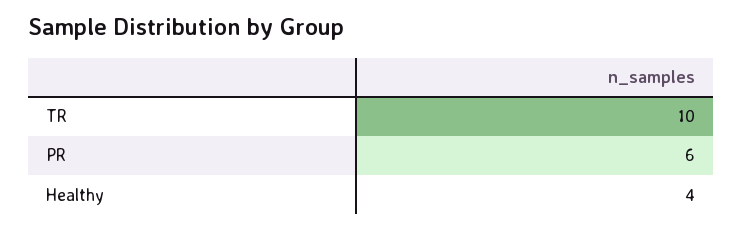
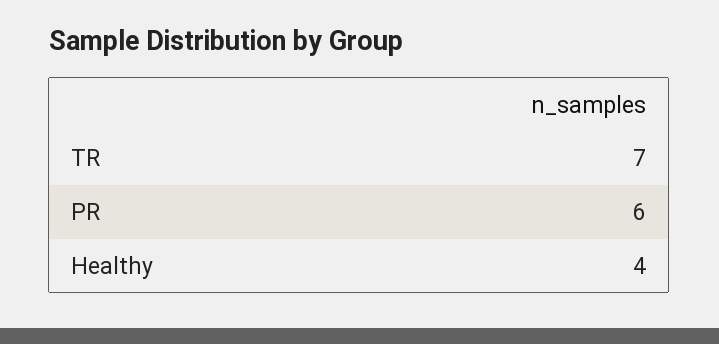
  {
-   "TR": 10,
+   "TR": 7,
    "PR": 6,
    "Healthy": 4
  }

